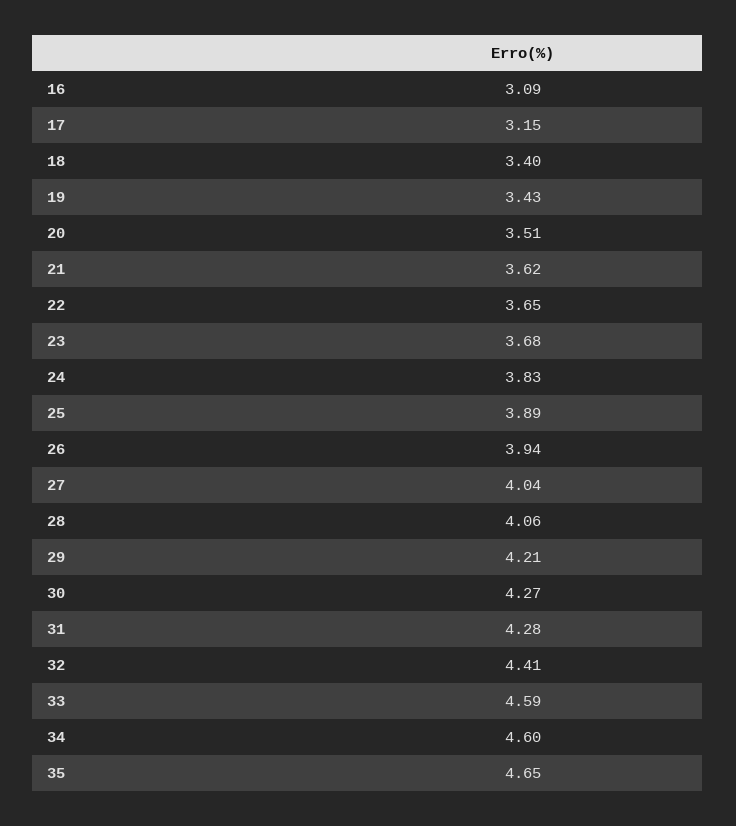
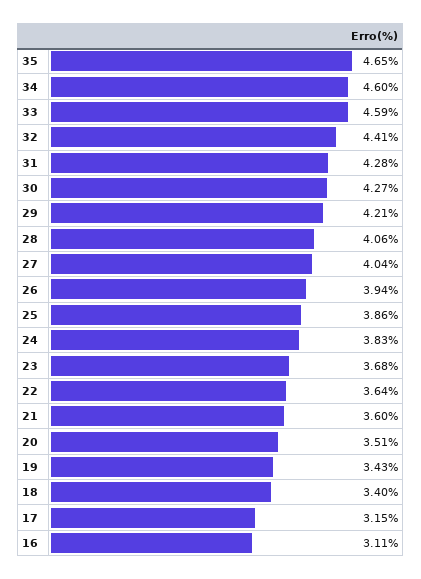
  {
-   "16": 3.09,
+   "16": 3.11,
    "17": 3.15,
    "18": 3.4,
    "19": 3.43,
    "20": 3.51,
-   "21": 3.62,
+   "21": 3.6,
-   "22": 3.65,
+   "22": 3.64,
    "23": 3.68,
    "24": 3.83,
-   "25": 3.89,
+   "25": 3.86,
    "26": 3.94,
    "27": 4.04,
    "28": 4.06,
    "29": 4.21,
    "30": 4.27,
    "31": 4.28,
    "32": 4.41,
    "33": 4.59,
    "34": 4.6,
    "35": 4.65
  }

